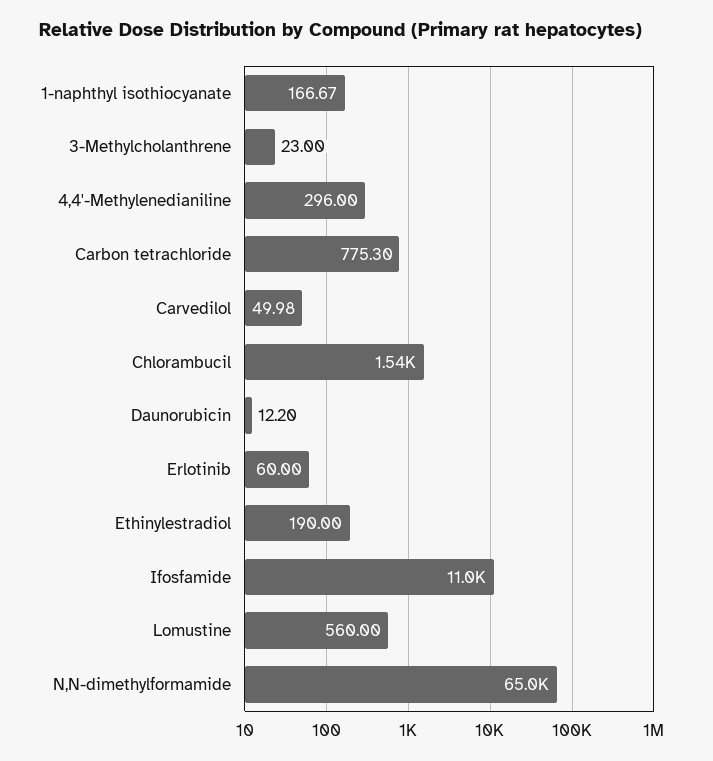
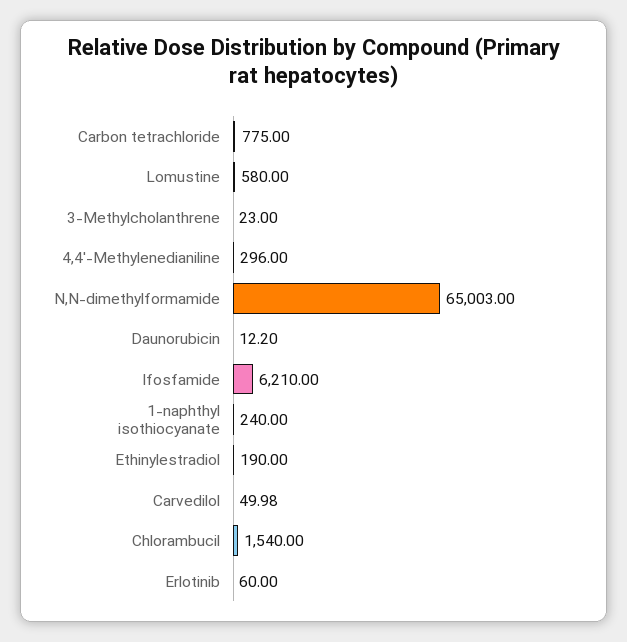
  {
-   "1-naphthyl isothiocyanate": 166.67,
+   "1-naphthyl isothiocyanate": 240,
    "3-Methylcholanthrene": 23,
    "4,4'-Methylenedianiline": 296,
-   "Carbon tetrachloride": 775.3,
+   "Carbon tetrachloride": 775,
    "Carvedilol": 49.98,
    "Chlorambucil": 1540,
    "Daunorubicin": 12.2,
    "Erlotinib": 60,
    "Ethinylestradiol": 190,
-   "Ifosfamide": 11000,
+   "Ifosfamide": 6210,
-   "Lomustine": 560,
+   "Lomustine": 580,
    "N,N-dimethylformamide": 65003
  }

